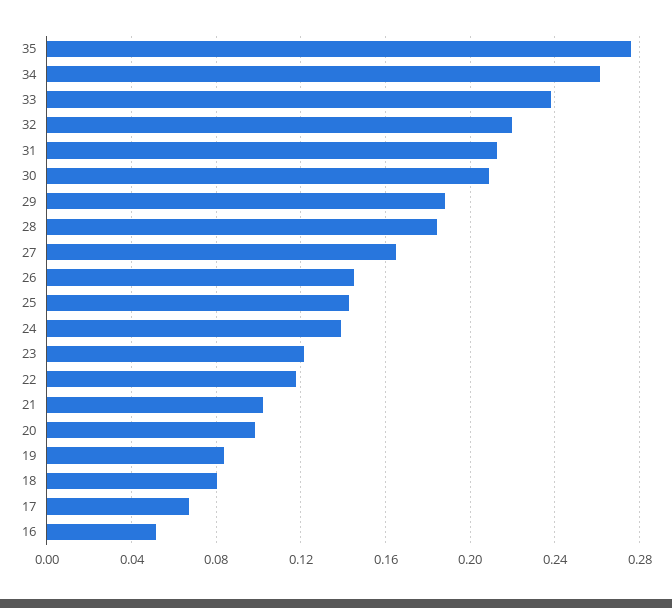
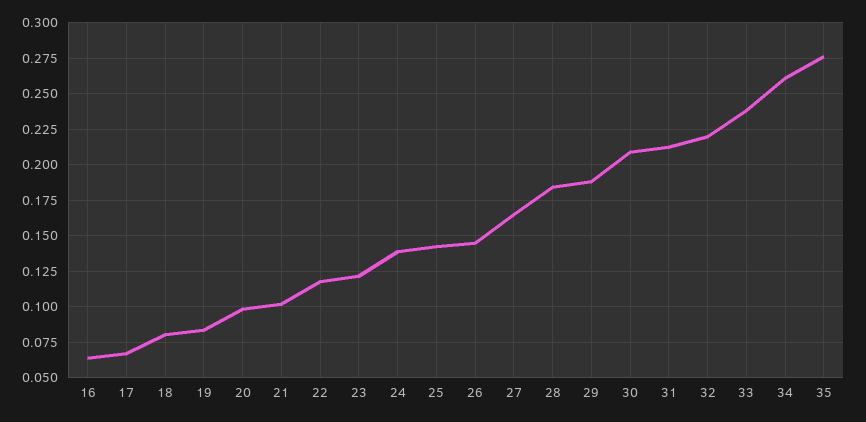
  {
    "35": 0.275,
    "34": 0.26,
    "33": 0.24,
    "32": 0.22,
    "31": 0.215,
    "30": 0.21,
    "29": 0.19,
    "28": 0.185,
    "27": 0.165,
    "26": 0.145,
    "25": 0.145,
    "24": 0.14,
    "23": 0.12,
    "22": 0.12,
    "21": 0.1,
    "20": 0.1,
    "19": 0.085,
    "18": 0.08,
    "17": 0.065,
-   "16": 0.05
+   "16": 0.065
  }

